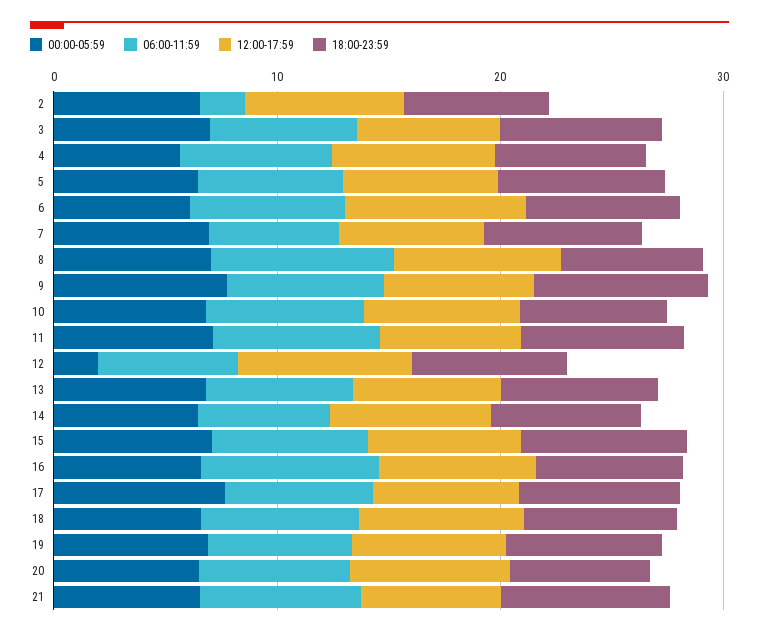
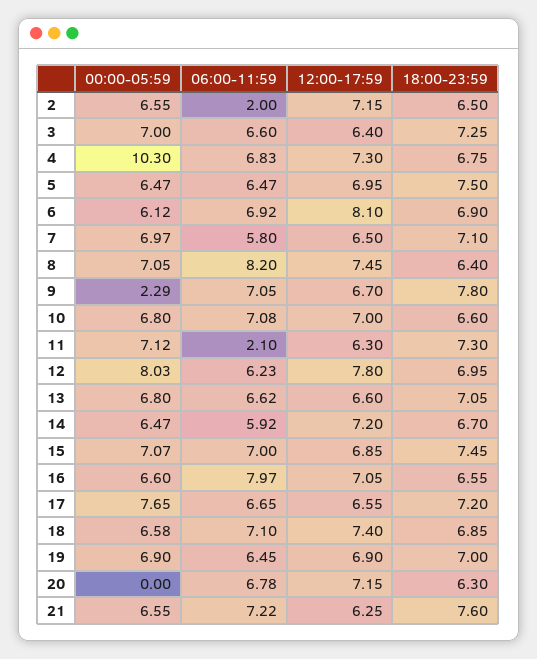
  {
    "00:00-05:59": {
      "2": 6.55,
      "3": 7,
-     "4": 6,
+     "4": 10.3,
      "5": 6.47,
      "6": 6.12,
      "7": 6.97,
      "8": 7.05,
-     "9": 8,
+     "9": 2.29,
      "10": 6.8,
      "11": 7.12,
-     "12": 2,
+     "12": 8.03,
      "13": 6.8,
      "14": 6.47,
      "15": 7.07,
      "16": 6.6,
      "17": 7.65,
      "18": 6.58,
      "19": 6.9,
-     "20": 6,
+     "20": 0,
      "21": 6.55
    },
    "06:00-11:59": {
      "2": 2,
      "3": 6.6,
      "4": 6.83,
      "5": 6.47,
      "6": 6.92,
      "7": 5.8,
      "8": 8.2,
      "9": 7.05,
      "10": 7.08,
-     "11": 8,
+     "11": 2.1,
      "12": 6.23,
      "13": 6.62,
      "14": 5.92,
      "15": 7,
      "16": 7.97,
      "17": 6.65,
      "18": 7.1,
      "19": 6.45,
      "20": 6.78,
      "21": 7.22
    },
    "12:00-17:59": {
      "2": 7.15,
      "3": 6.4,
      "4": 7.3,
      "5": 6.95,
      "6": 8.1,
      "7": 6.5,
      "8": 7.45,
      "9": 6.7,
      "10": 7,
      "11": 6.3,
      "12": 7.8,
      "13": 6.6,
      "14": 7.2,
      "15": 6.85,
      "16": 7.05,
      "17": 6.55,
      "18": 7.4,
      "19": 6.9,
      "20": 7.15,
      "21": 6.25
    },
    "18:00-23:59": {
      "2": 6.5,
      "3": 7.25,
      "4": 6.75,
      "5": 7.5,
      "6": 6.9,
      "7": 7.1,
      "8": 6.4,
      "9": 7.8,
      "10": 6.6,
      "11": 7.3,
      "12": 6.95,
      "13": 7.05,
      "14": 6.7,
      "15": 7.45,
      "16": 6.55,
      "17": 7.2,
      "18": 6.85,
      "19": 7,
      "20": 6.3,
      "21": 7.6
    }
  }

